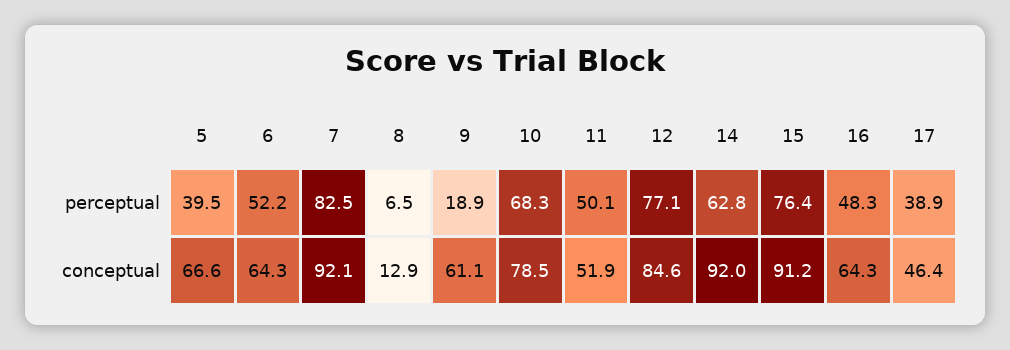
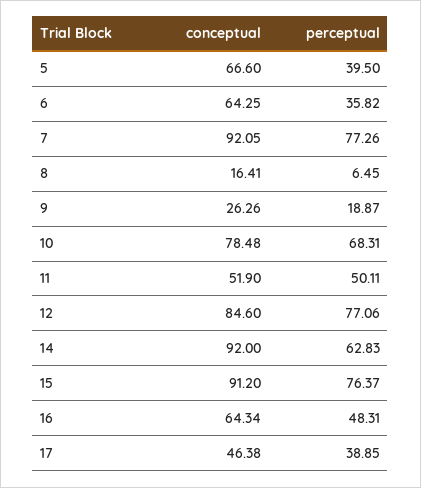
  {
    "5": {
      "perceptual": 39.5,
      "conceptual": 66.6
    },
    "6": {
-     "perceptual": 52.2,
+     "perceptual": 35.82,
      "conceptual": 64.25
    },
    "7": {
-     "perceptual": 82.5,
+     "perceptual": 77.26,
      "conceptual": 92.05
    },
    "8": {
      "perceptual": 6.45,
-     "conceptual": 12.9
+     "conceptual": 16.41
    },
    "9": {
      "perceptual": 18.87,
-     "conceptual": 61.1
+     "conceptual": 26.26
    },
    "10": {
      "perceptual": 68.31,
      "conceptual": 78.48
    },
    "11": {
      "perceptual": 50.11,
      "conceptual": 51.9
    },
    "12": {
      "perceptual": 77.06,
      "conceptual": 84.6
    },
    "14": {
      "perceptual": 62.83,
      "conceptual": 92
    },
    "15": {
      "perceptual": 76.37,
      "conceptual": 91.2
    },
    "16": {
      "perceptual": 48.31,
      "conceptual": 64.34
    },
    "17": {
      "perceptual": 38.85,
      "conceptual": 46.38
    }
  }

